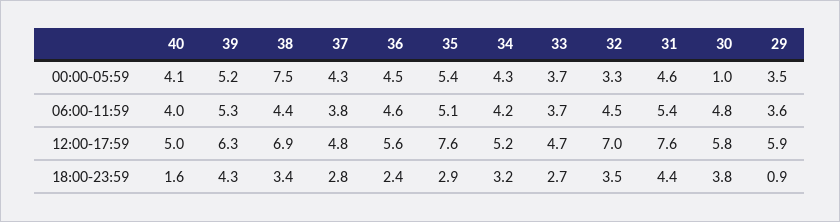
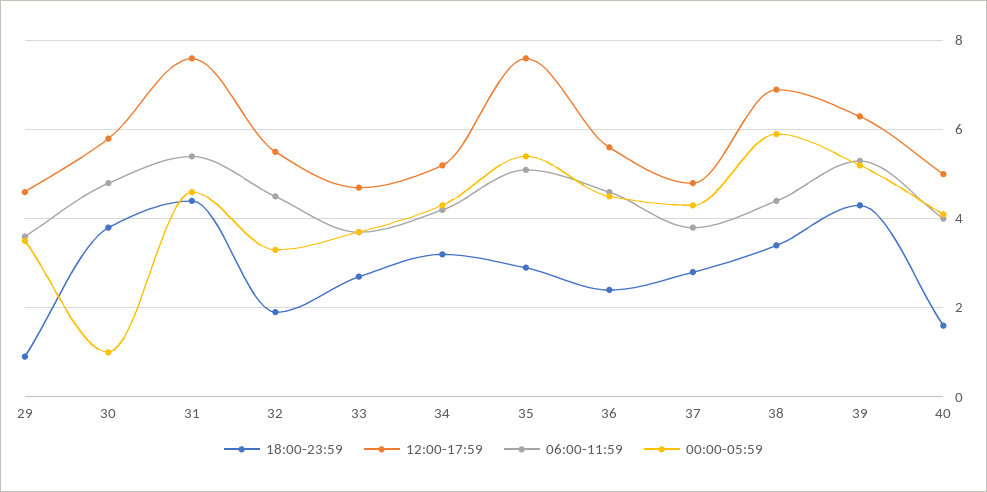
  {
    "00:00-05:59": {
      "40": 4.1,
      "39": 5.2,
-     "38": 7.5,
+     "38": 6,
      "37": 4.3,
      "36": 4.5,
      "35": 5.4,
      "34": 4.3,
      "33": 3.7,
      "32": 3.3,
      "31": 4.6,
      "30": 1,
      "29": 3.5
    },
    "06:00-11:59": {
      "40": 4,
      "39": 5.3,
      "38": 4.4,
      "37": 3.8,
      "36": 4.6,
      "35": 5.1,
      "34": 4.2,
      "33": 3.7,
      "32": 4.5,
      "31": 5.4,
      "30": 4.8,
      "29": 3.6
    },
    "12:00-17:59": {
      "40": 5,
      "39": 6.3,
      "38": 6.9,
      "37": 4.8,
      "36": 5.6,
      "35": 7.6,
      "34": 5.2,
      "33": 4.7,
-     "32": 7,
+     "32": 5.5,
      "31": 7.6,
      "30": 5.8,
-     "29": 5.9
+     "29": 4.5
    },
    "18:00-23:59": {
      "40": 1.6,
      "39": 4.3,
      "38": 3.4,
      "37": 2.8,
      "36": 2.4,
      "35": 2.9,
      "34": 3.2,
      "33": 2.7,
-     "32": 3.5,
+     "32": 2,
      "31": 4.4,
      "30": 3.8,
      "29": 0.9
    }
  }

